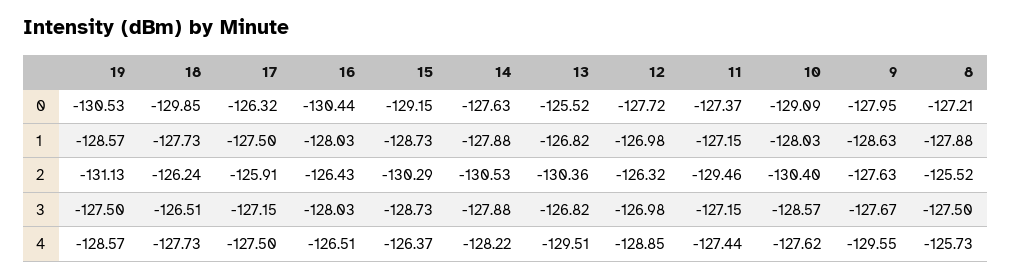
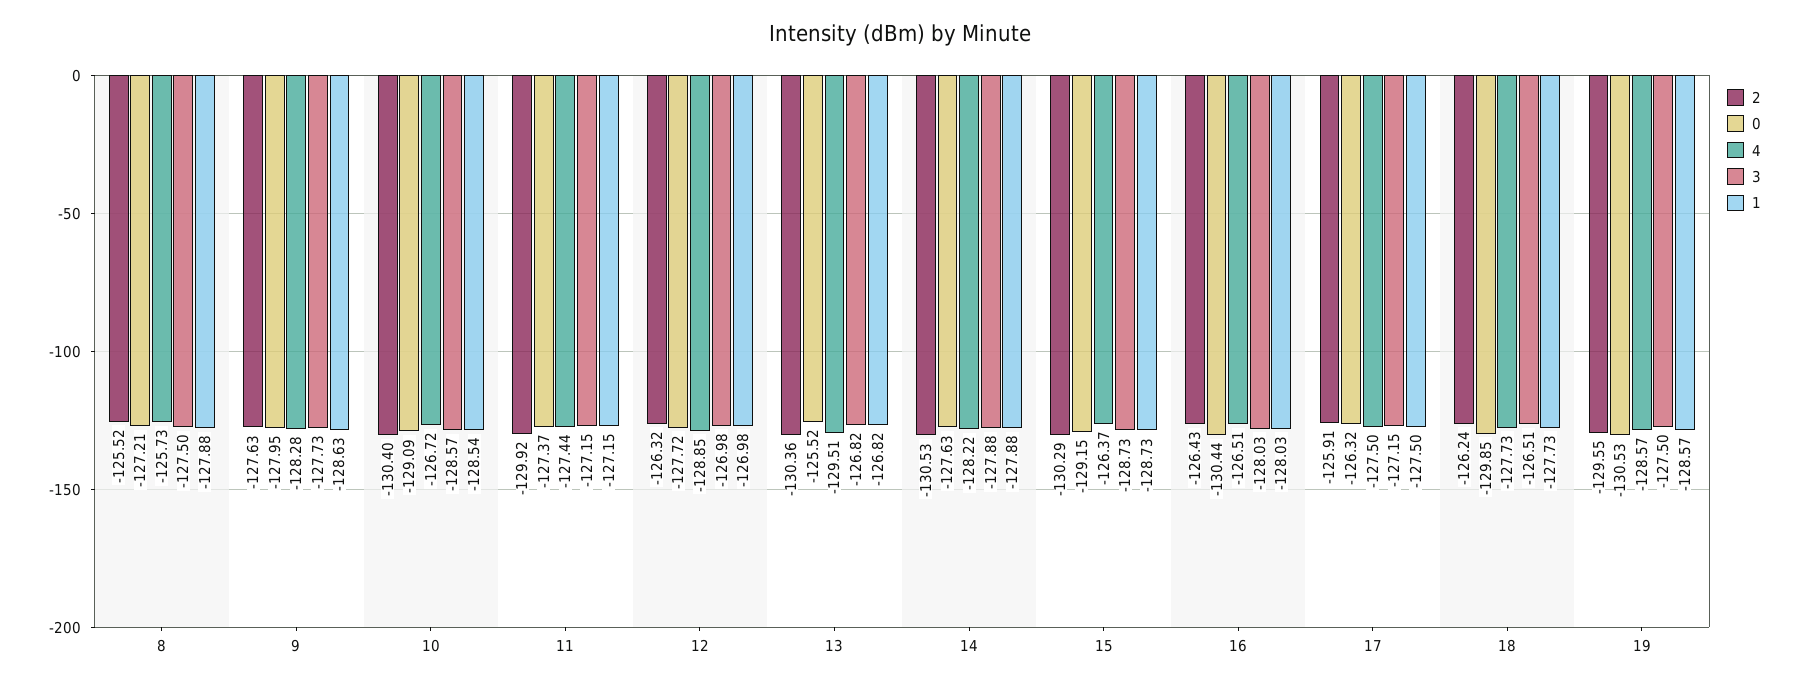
  {
    "0": {
      "19": -130.53,
      "18": -129.85,
      "17": -126.32,
      "16": -130.44,
      "15": -129.15,
      "14": -127.63,
      "13": -125.52,
      "12": -127.72,
      "11": -127.37,
      "10": -129.09,
      "9": -127.95,
      "8": -127.21
    },
    "1": {
      "19": -128.57,
      "18": -127.73,
      "17": -127.5,
      "16": -128.03,
      "15": -128.73,
      "14": -127.88,
      "13": -126.82,
      "12": -126.98,
      "11": -127.15,
-     "10": -128.03,
+     "10": -128.54,
      "9": -128.63,
      "8": -127.88
    },
    "2": {
-     "19": -131.13,
+     "19": -129.55,
      "18": -126.24,
      "17": -125.91,
      "16": -126.43,
      "15": -130.29,
      "14": -130.53,
      "13": -130.36,
      "12": -126.32,
-     "11": -129.46,
+     "11": -129.92,
      "10": -130.4,
      "9": -127.63,
      "8": -125.52
    },
    "3": {
      "19": -127.5,
      "18": -126.51,
      "17": -127.15,
      "16": -128.03,
      "15": -128.73,
      "14": -127.88,
      "13": -126.82,
      "12": -126.98,
      "11": -127.15,
      "10": -128.57,
-     "9": -127.67,
+     "9": -127.73,
      "8": -127.5
    },
    "4": {
      "19": -128.57,
      "18": -127.73,
      "17": -127.5,
      "16": -126.51,
      "15": -126.37,
      "14": -128.22,
      "13": -129.51,
      "12": -128.85,
      "11": -127.44,
-     "10": -127.62,
+     "10": -126.72,
-     "9": -129.55,
+     "9": -128.28,
      "8": -125.73
    }
  }

